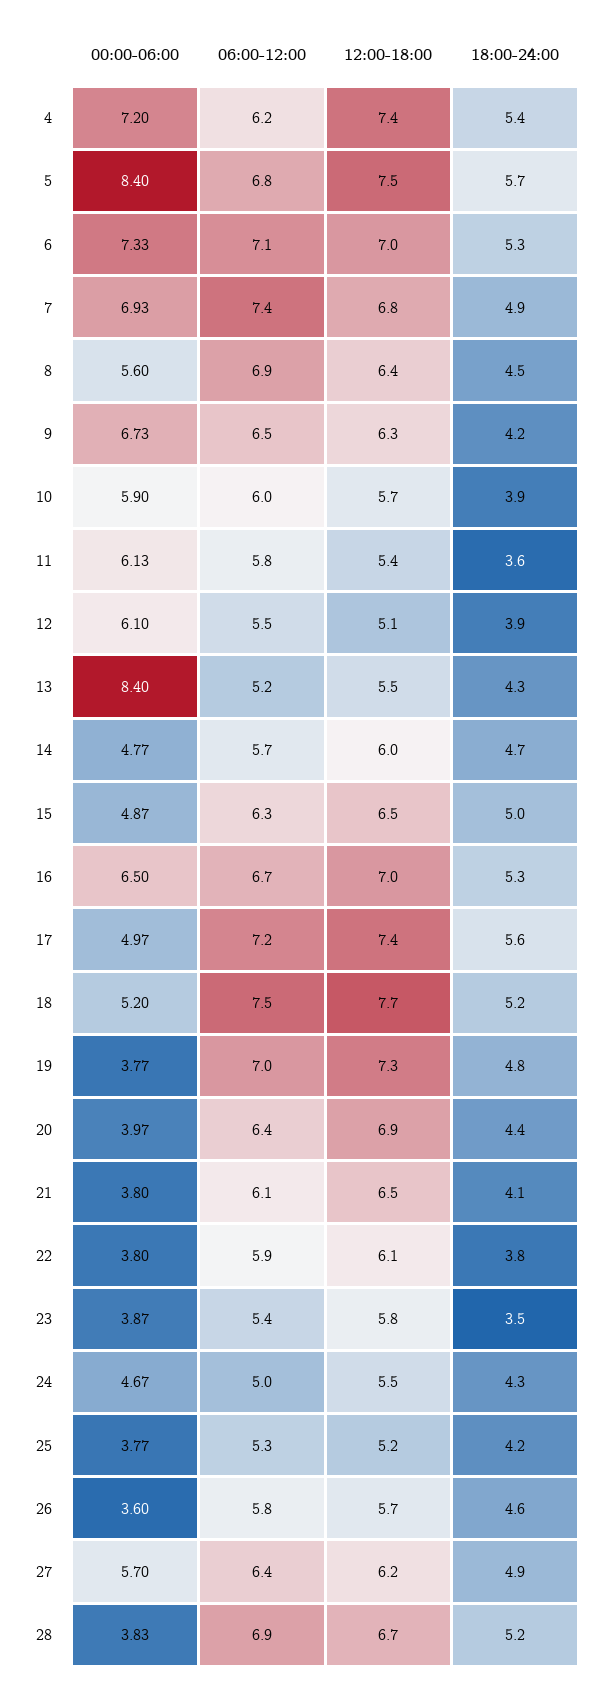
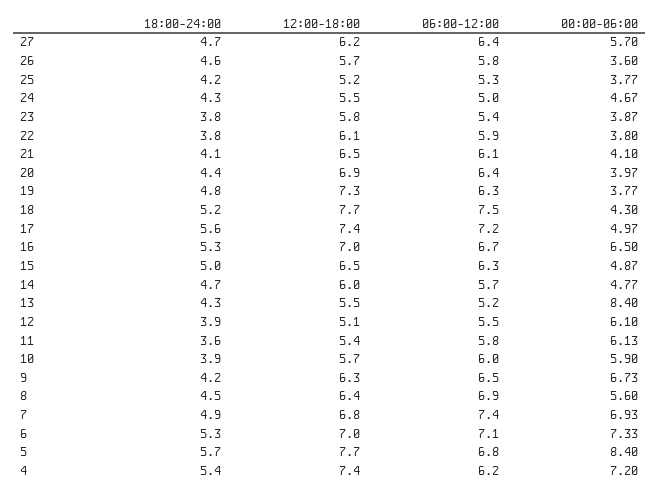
  {
    "00:00-06:00": {
      "4": 7.2,
      "5": 8.4,
      "6": 7.33,
      "7": 6.93,
      "8": 5.6,
      "9": 6.73,
      "10": 5.9,
      "11": 6.13,
      "12": 6.1,
      "13": 8.4,
      "14": 4.77,
      "15": 4.87,
      "16": 6.5,
      "17": 4.97,
-     "18": 5.2,
+     "18": 4.3,
      "19": 3.77,
      "20": 3.97,
-     "21": 3.8,
+     "21": 4.1,
      "22": 3.8,
      "23": 3.87,
      "24": 4.67,
      "25": 3.77,
      "26": 3.6,
-     "27": 5.7,
+     "27": 5.7
-     "28": 3.83
    },
    "06:00-12:00": {
      "4": 6.2,
      "5": 6.8,
      "6": 7.1,
      "7": 7.4,
      "8": 6.9,
      "9": 6.5,
      "10": 6,
      "11": 5.8,
      "12": 5.5,
      "13": 5.2,
      "14": 5.7,
      "15": 6.3,
      "16": 6.7,
      "17": 7.2,
      "18": 7.5,
-     "19": 7,
+     "19": 6.3,
      "20": 6.4,
      "21": 6.1,
      "22": 5.9,
      "23": 5.4,
      "24": 5,
      "25": 5.3,
      "26": 5.8,
-     "27": 6.4,
+     "27": 6.4
-     "28": 6.9
    },
    "12:00-18:00": {
      "4": 7.4,
-     "5": 7.5,
+     "5": 7.7,
      "6": 7,
      "7": 6.8,
      "8": 6.4,
      "9": 6.3,
      "10": 5.7,
      "11": 5.4,
      "12": 5.1,
      "13": 5.5,
      "14": 6,
      "15": 6.5,
      "16": 7,
      "17": 7.4,
      "18": 7.7,
      "19": 7.3,
      "20": 6.9,
      "21": 6.5,
      "22": 6.1,
      "23": 5.8,
      "24": 5.5,
      "25": 5.2,
      "26": 5.7,
-     "27": 6.2,
+     "27": 6.2
-     "28": 6.7
    },
    "18:00-24:00": {
      "4": 5.4,
      "5": 5.7,
      "6": 5.3,
      "7": 4.9,
      "8": 4.5,
      "9": 4.2,
      "10": 3.9,
      "11": 3.6,
      "12": 3.9,
      "13": 4.3,
      "14": 4.7,
      "15": 5,
      "16": 5.3,
      "17": 5.6,
      "18": 5.2,
      "19": 4.8,
      "20": 4.4,
      "21": 4.1,
      "22": 3.8,
-     "23": 3.5,
+     "23": 3.8,
      "24": 4.3,
      "25": 4.2,
      "26": 4.6,
-     "27": 4.9,
+     "27": 4.7
-     "28": 5.2
    }
  }

